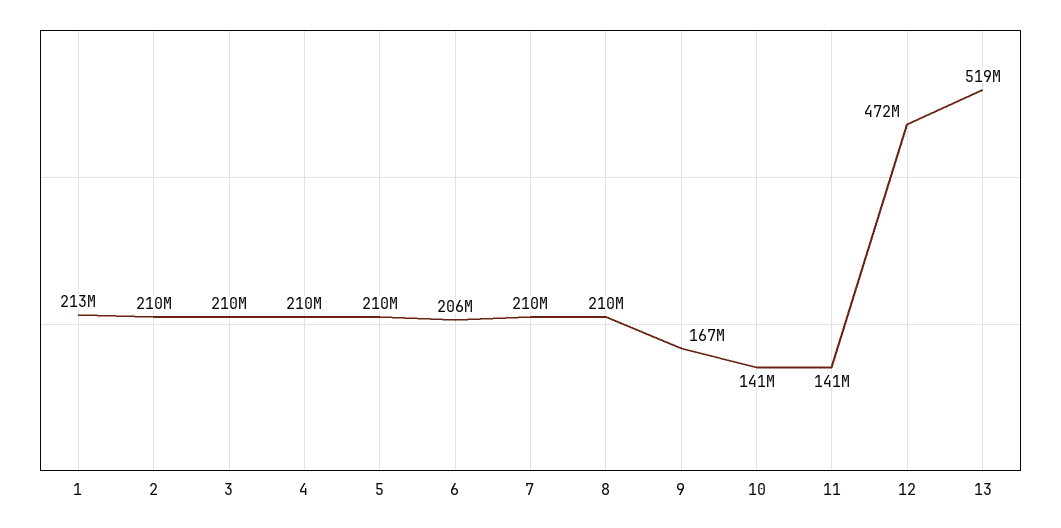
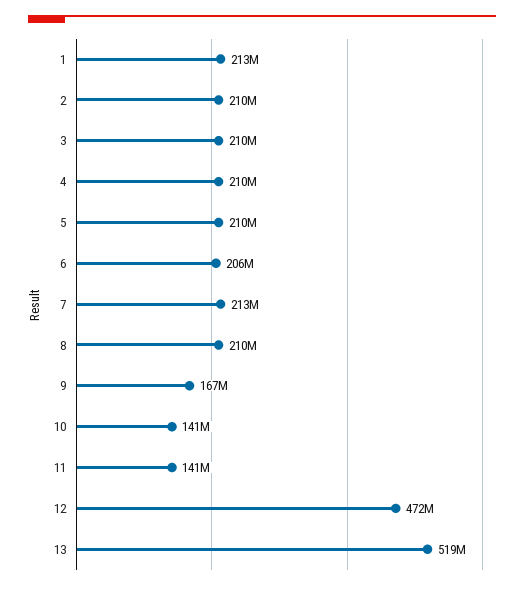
  {
    "1": 213000000,
    "2": 210000000,
    "3": 210000000,
    "4": 210000000,
    "5": 210000000,
    "6": 206000000,
-   "7": 210000000,
+   "7": 213000000,
    "8": 210000000,
    "9": 167000000,
    "10": 141000000,
    "11": 141000000,
    "12": 472000000,
    "13": 519000000
  }

